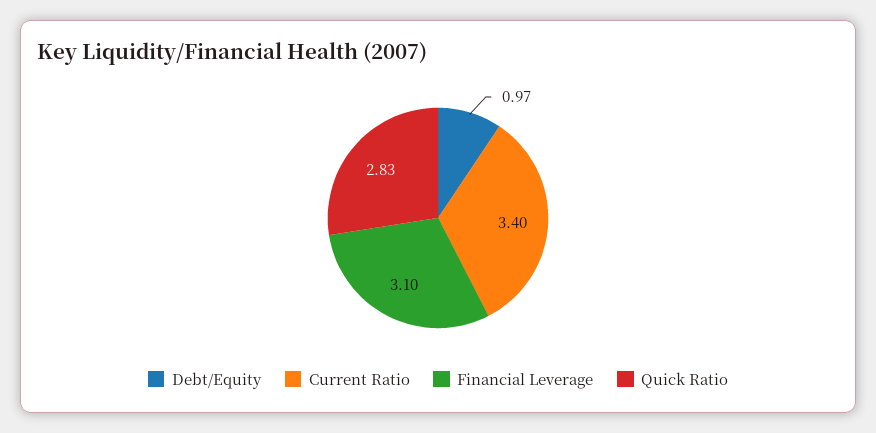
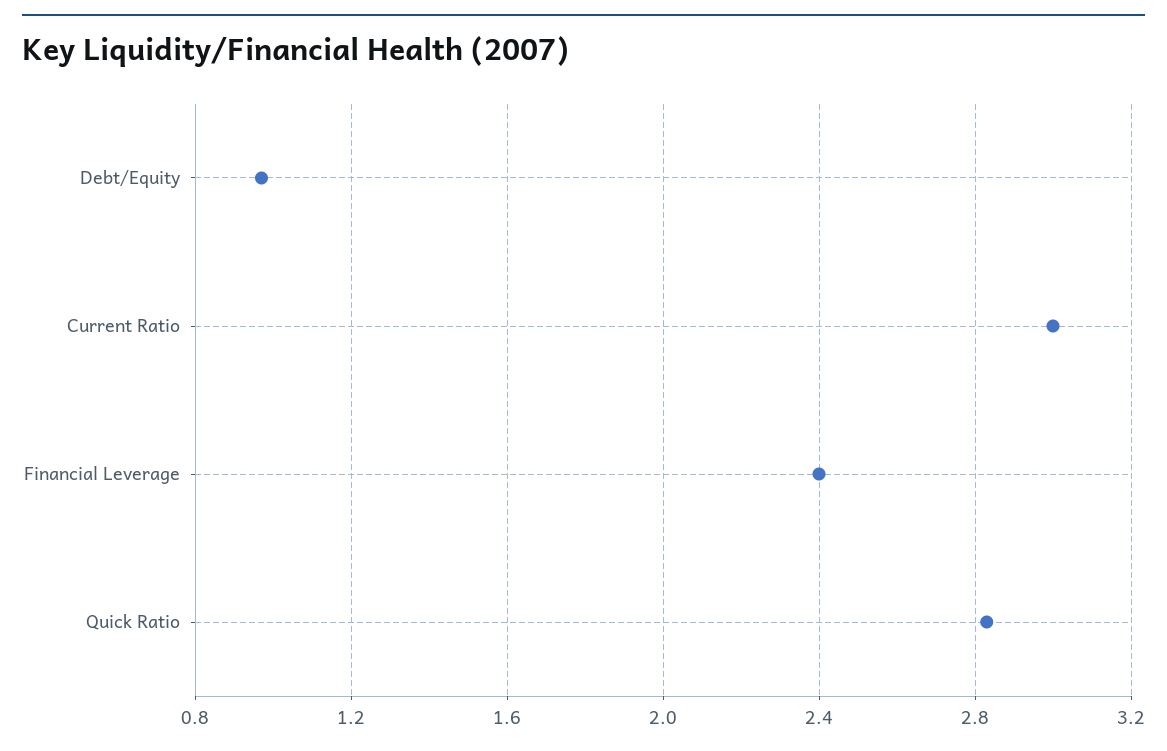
  {
    "Debt/Equity": 0.97,
-   "Current Ratio": 3.4,
+   "Current Ratio": 3,
-   "Financial Leverage": 3.1,
+   "Financial Leverage": 2.4,
    "Quick Ratio": 2.83
  }

